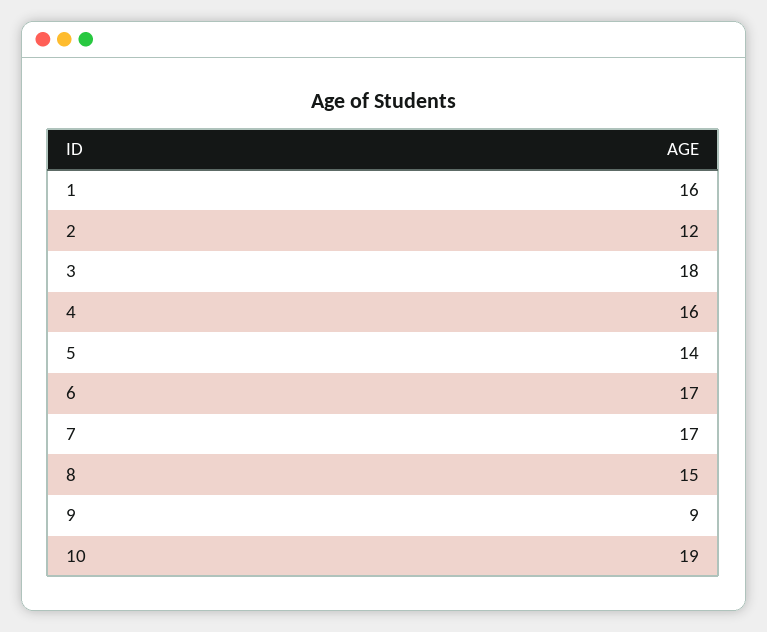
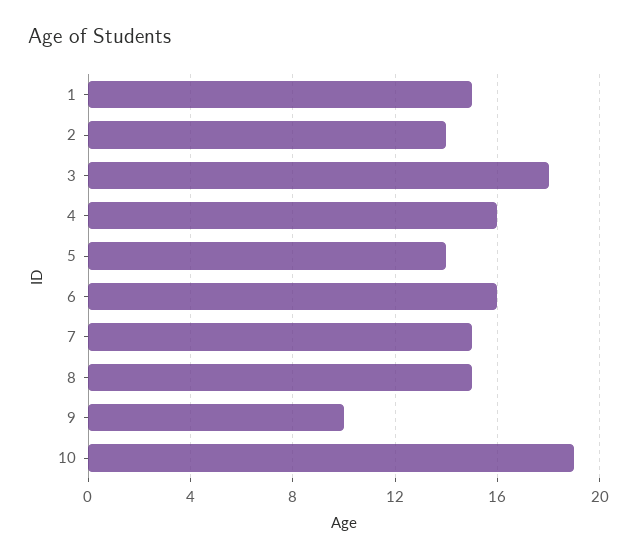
  {
-   "1": 16,
+   "1": 15,
-   "2": 12,
+   "2": 14,
    "3": 18,
    "4": 16,
    "5": 14,
-   "6": 17,
+   "6": 16,
-   "7": 17,
+   "7": 15,
    "8": 15,
-   "9": 9,
+   "9": 10,
    "10": 19
  }

